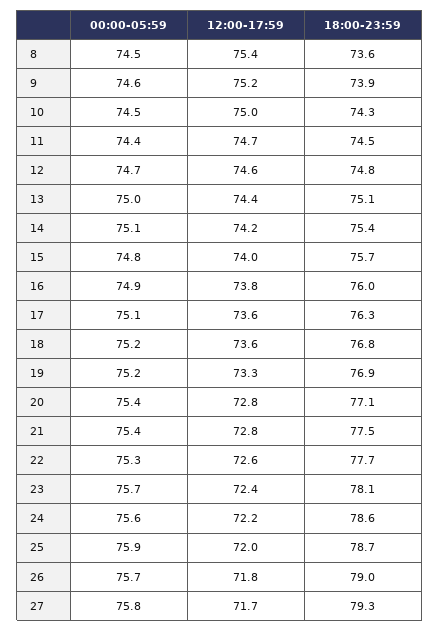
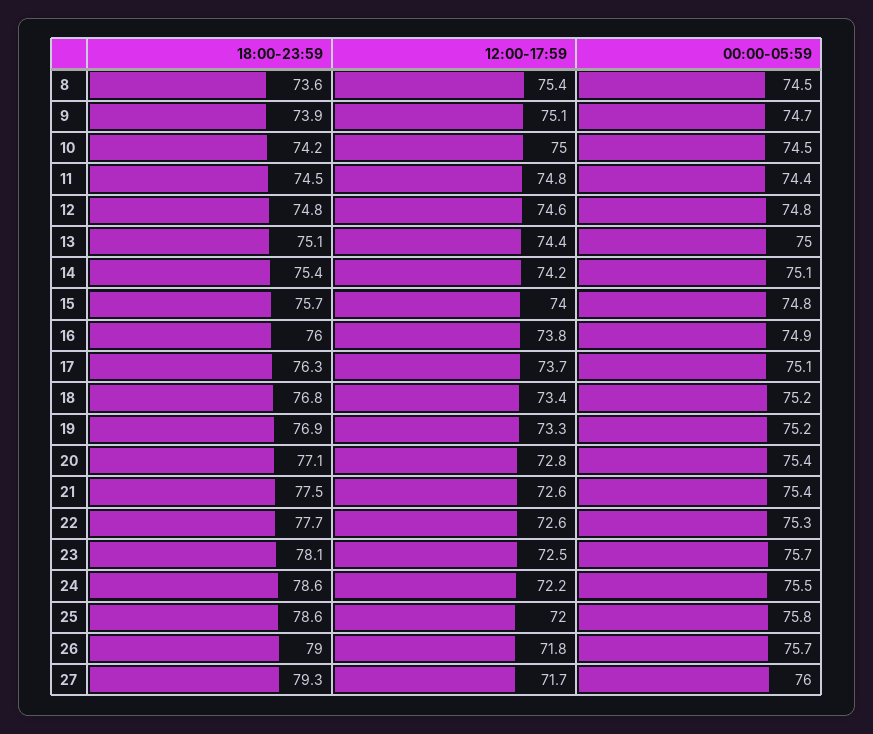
  {
    "00:00-05:59": {
      "8": 74.5,
-     "9": 74.6,
+     "9": 74.7,
      "10": 74.5,
      "11": 74.4,
-     "12": 74.7,
+     "12": 74.8,
      "13": 75,
      "14": 75.1,
      "15": 74.8,
      "16": 74.9,
      "17": 75.1,
      "18": 75.2,
      "19": 75.2,
      "20": 75.4,
      "21": 75.4,
      "22": 75.3,
      "23": 75.7,
-     "24": 75.6,
+     "24": 75.5,
-     "25": 75.9,
+     "25": 75.8,
      "26": 75.7,
-     "27": 75.8
+     "27": 76
    },
    "12:00-17:59": {
      "8": 75.4,
-     "9": 75.2,
+     "9": 75.1,
      "10": 75,
-     "11": 74.7,
+     "11": 74.8,
      "12": 74.6,
      "13": 74.4,
      "14": 74.2,
      "15": 74,
      "16": 73.8,
-     "17": 73.6,
+     "17": 73.7,
-     "18": 73.6,
+     "18": 73.4,
      "19": 73.3,
      "20": 72.8,
-     "21": 72.8,
+     "21": 72.6,
      "22": 72.6,
-     "23": 72.4,
+     "23": 72.5,
      "24": 72.2,
      "25": 72,
      "26": 71.8,
      "27": 71.7
    },
    "18:00-23:59": {
      "8": 73.6,
      "9": 73.9,
-     "10": 74.3,
+     "10": 74.2,
      "11": 74.5,
      "12": 74.8,
      "13": 75.1,
      "14": 75.4,
      "15": 75.7,
      "16": 76,
      "17": 76.3,
      "18": 76.8,
      "19": 76.9,
      "20": 77.1,
      "21": 77.5,
      "22": 77.7,
      "23": 78.1,
      "24": 78.6,
-     "25": 78.7,
+     "25": 78.6,
      "26": 79,
      "27": 79.3
    }
  }

